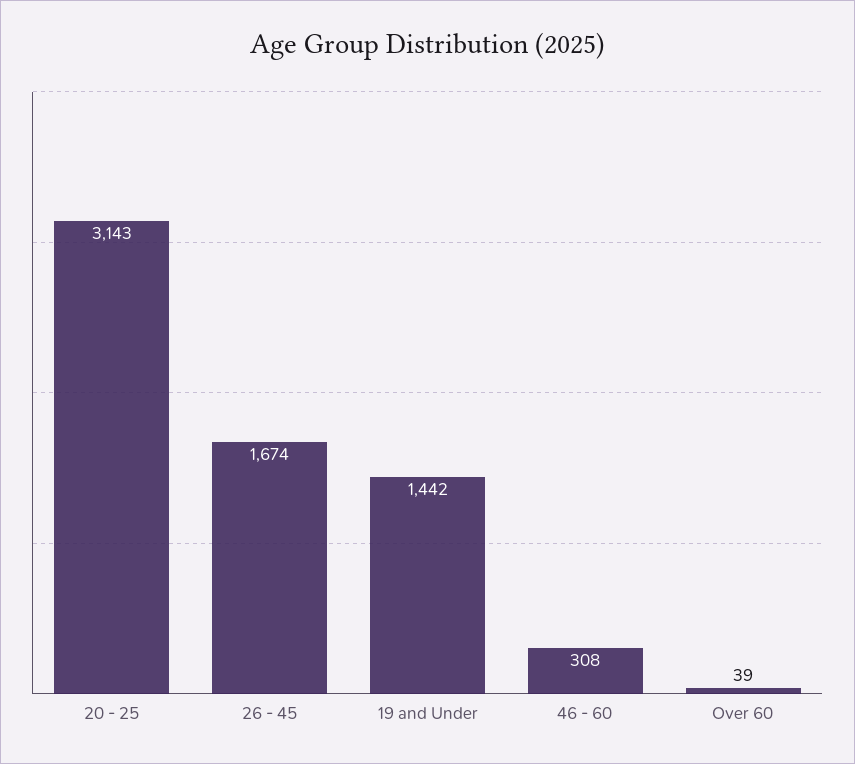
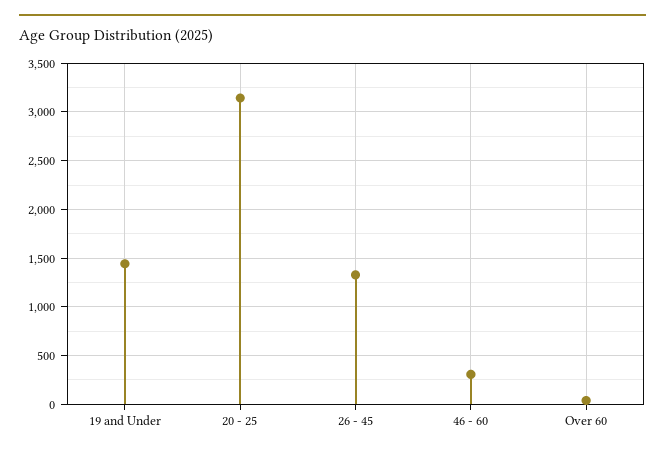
  {
    "20 - 25": 3143,
-   "26 - 45": 1674,
+   "26 - 45": 1300,
    "19 and Under": 1442,
    "46 - 60": 308,
    "Over 60": 39
  }

